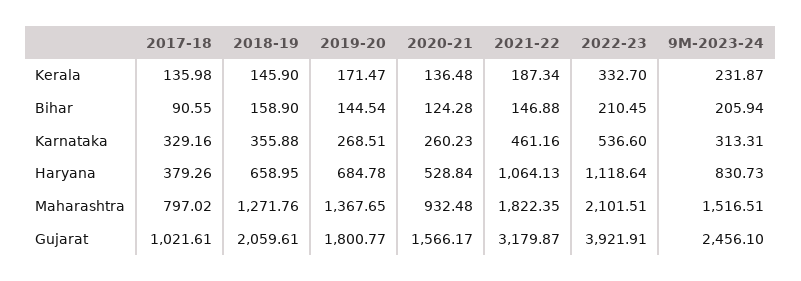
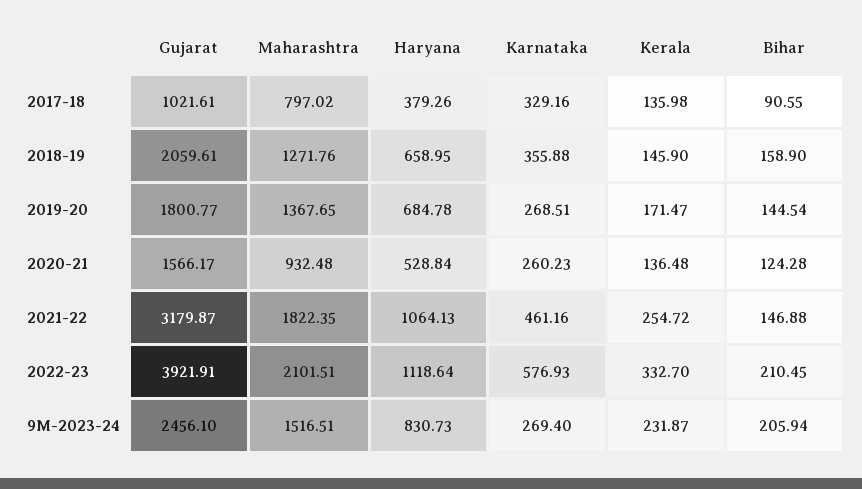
  {
    "2017-18": {
      "Kerala": 135.98,
      "Bihar": 90.55,
      "Karnataka": 329.16,
      "Haryana": 379.26,
      "Maharashtra": 797.02,
      "Gujarat": 1021.61
    },
    "2018-19": {
      "Kerala": 145.9,
      "Bihar": 158.9,
      "Karnataka": 355.88,
      "Haryana": 658.95,
      "Maharashtra": 1271.76,
      "Gujarat": 2059.61
    },
    "2019-20": {
      "Kerala": 171.47,
      "Bihar": 144.54,
      "Karnataka": 268.51,
      "Haryana": 684.78,
      "Maharashtra": 1367.65,
      "Gujarat": 1800.77
    },
    "2020-21": {
      "Kerala": 136.48,
      "Bihar": 124.28,
      "Karnataka": 260.23,
      "Haryana": 528.84,
      "Maharashtra": 932.48,
      "Gujarat": 1566.17
    },
    "2021-22": {
-     "Kerala": 187.34,
+     "Kerala": 254.72,
      "Bihar": 146.88,
      "Karnataka": 461.16,
      "Haryana": 1064.13,
      "Maharashtra": 1822.35,
      "Gujarat": 3179.87
    },
    "2022-23": {
      "Kerala": 332.7,
      "Bihar": 210.45,
-     "Karnataka": 536.6,
+     "Karnataka": 576.93,
      "Haryana": 1118.64,
      "Maharashtra": 2101.51,
      "Gujarat": 3921.91
    },
    "9M-2023-24": {
      "Kerala": 231.87,
      "Bihar": 205.94,
-     "Karnataka": 313.31,
+     "Karnataka": 269.4,
      "Haryana": 830.73,
      "Maharashtra": 1516.51,
      "Gujarat": 2456.1
    }
  }

